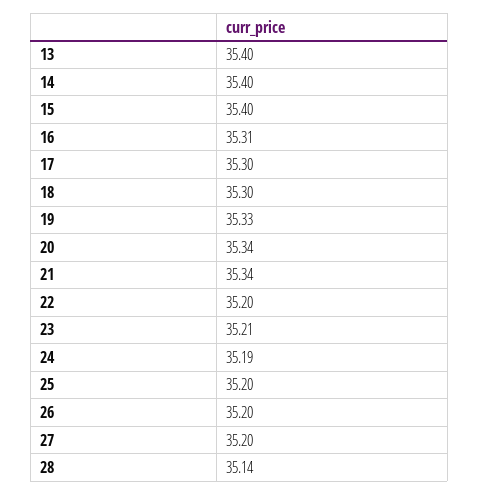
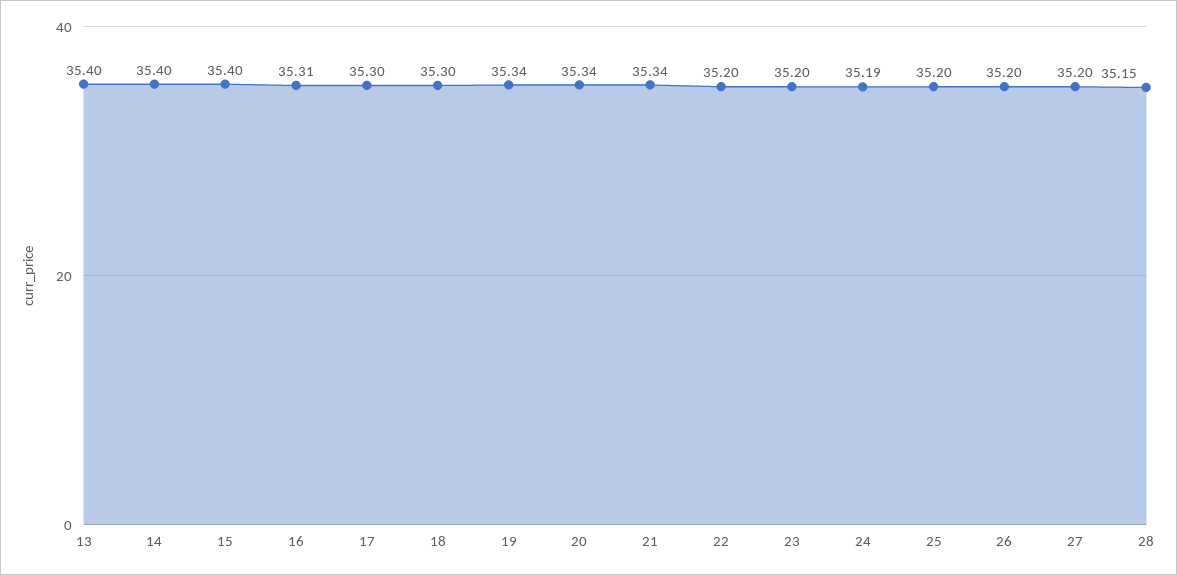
  {
    "13": 35.4,
    "14": 35.4,
    "15": 35.4,
    "16": 35.31,
    "17": 35.3,
    "18": 35.3,
-   "19": 35.33,
+   "19": 35.34,
    "20": 35.34,
    "21": 35.34,
    "22": 35.2,
-   "23": 35.21,
+   "23": 35.2,
    "24": 35.19,
    "25": 35.2,
    "26": 35.2,
    "27": 35.2,
-   "28": 35.14
+   "28": 35.15
  }

